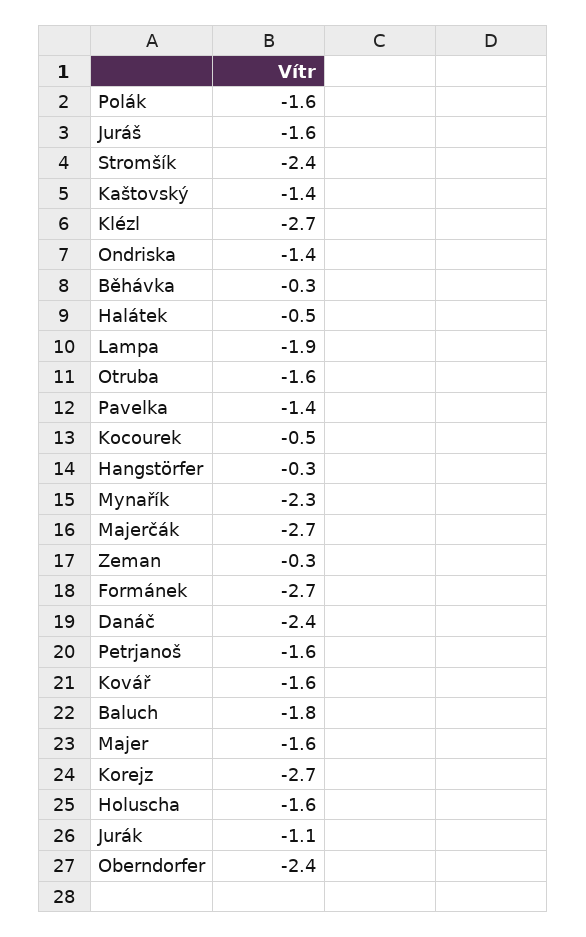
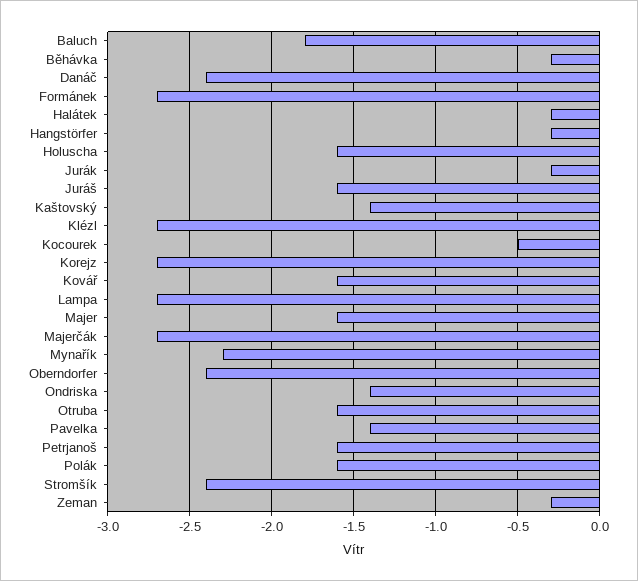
  {
    "Polák": -1.6,
    "Juráš": -1.6,
    "Stromšík": -2.4,
    "Kaštovský": -1.4,
    "Klézl": -2.7,
    "Ondriska": -1.4,
    "Běhávka": -0.3,
-   "Halátek": -0.5,
+   "Halátek": -0.3,
-   "Lampa": -1.9,
+   "Lampa": -2.7,
    "Otruba": -1.6,
    "Pavelka": -1.4,
    "Kocourek": -0.5,
    "Hangstörfer": -0.3,
    "Mynařík": -2.3,
    "Majerčák": -2.7,
    "Zeman": -0.3,
    "Formánek": -2.7,
    "Danáč": -2.4,
    "Petrjanoš": -1.6,
    "Kovář": -1.6,
    "Baluch": -1.8,
    "Majer": -1.6,
    "Korejz": -2.7,
    "Holuscha": -1.6,
-   "Jurák": -1.1,
+   "Jurák": -0.3,
    "Oberndorfer": -2.4
  }

